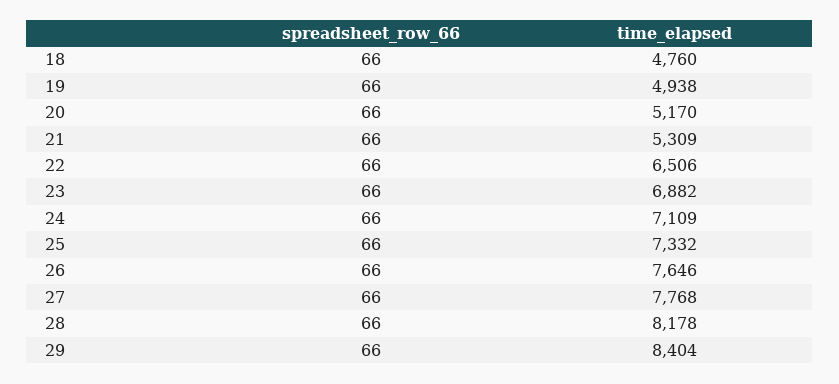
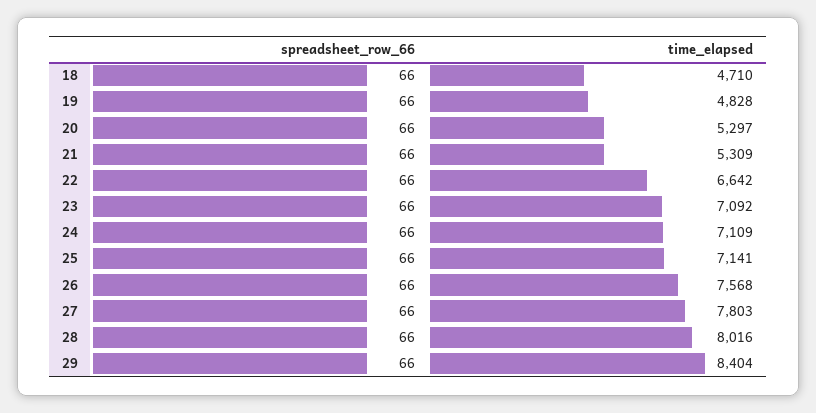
  {
    "spreadsheet_row_66": {
      "18": 66,
      "19": 66,
      "20": 66,
      "21": 66,
      "22": 66,
      "23": 66,
      "24": 66,
      "25": 66,
      "26": 66,
      "27": 66,
      "28": 66,
      "29": 66
    },
    "time_elapsed": {
-     "18": 4760,
+     "18": 4710,
-     "19": 4938,
+     "19": 4828,
-     "20": 5170,
+     "20": 5297,
      "21": 5309,
-     "22": 6506,
+     "22": 6642,
-     "23": 6882,
+     "23": 7092,
      "24": 7109,
-     "25": 7332,
+     "25": 7141,
-     "26": 7646,
+     "26": 7568,
-     "27": 7768,
+     "27": 7803,
-     "28": 8178,
+     "28": 8016,
      "29": 8404
    }
  }

